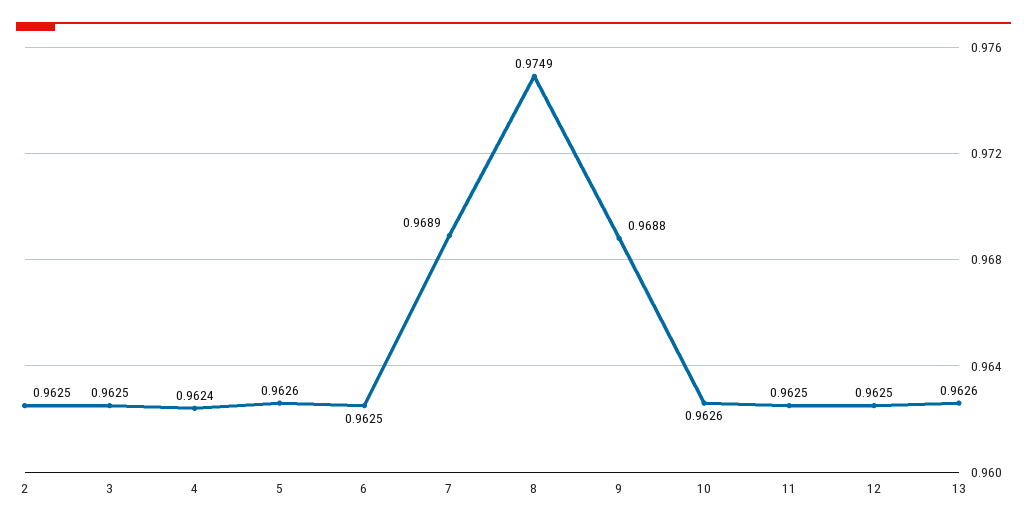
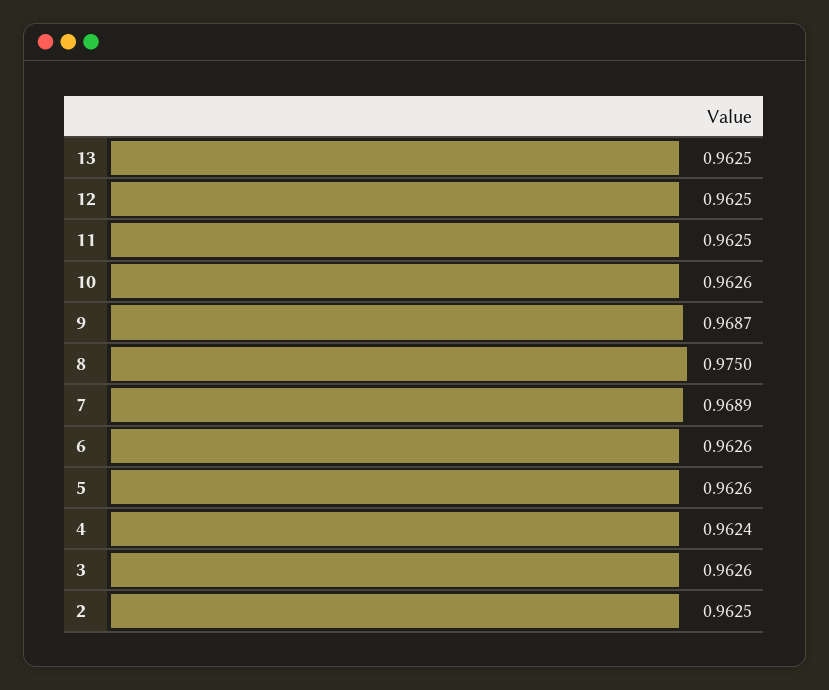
  {
    "2": 0.9625,
-   "3": 0.9625,
+   "3": 0.9626,
    "4": 0.9624,
    "5": 0.9626,
-   "6": 0.9625,
+   "6": 0.9626,
    "7": 0.9689,
-   "8": 0.9749,
+   "8": 0.975,
-   "9": 0.9688,
+   "9": 0.9687,
    "10": 0.9626,
    "11": 0.9625,
    "12": 0.9625,
-   "13": 0.9626
+   "13": 0.9625
  }

